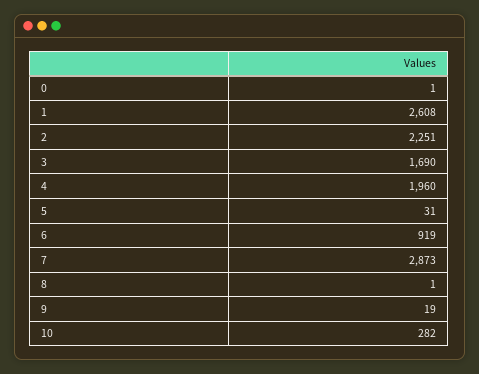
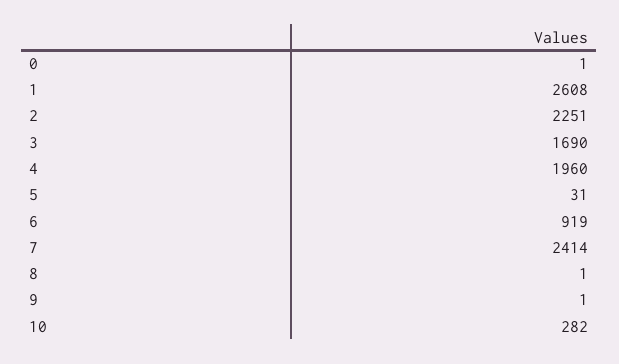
  {
    "0": 1,
    "1": 2608,
    "2": 2251,
    "3": 1690,
    "4": 1960,
    "5": 31,
    "6": 919,
-   "7": 2873,
+   "7": 2414,
    "8": 1,
-   "9": 19,
+   "9": 1,
    "10": 282
  }

